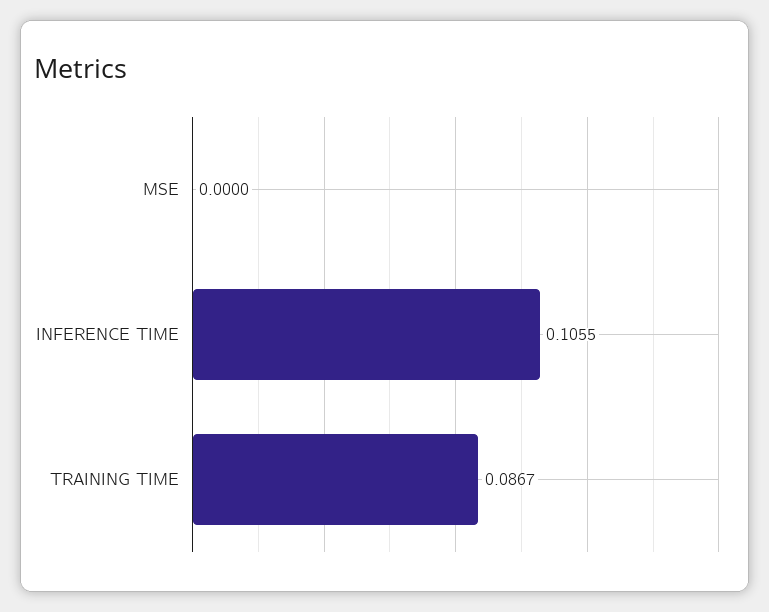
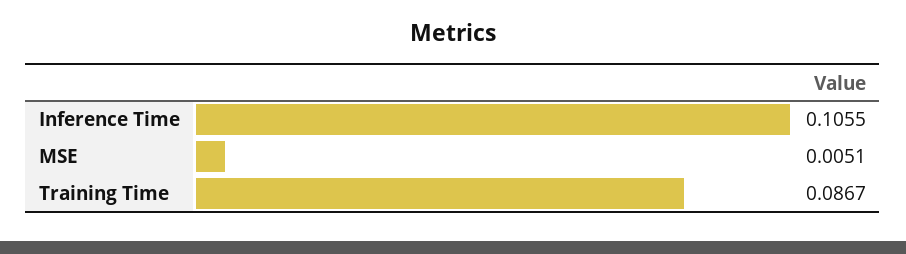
  {
-   "MSE": 0,
+   "MSE": 0.0051,
    "INFERENCE TIME": 0.1055,
    "TRAINING TIME": 0.0867
  }

